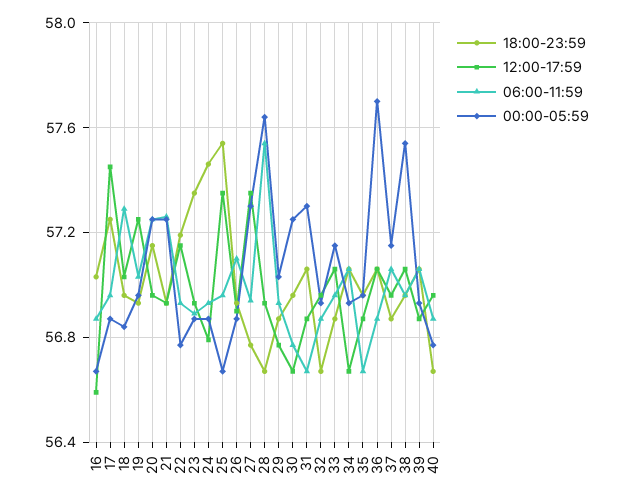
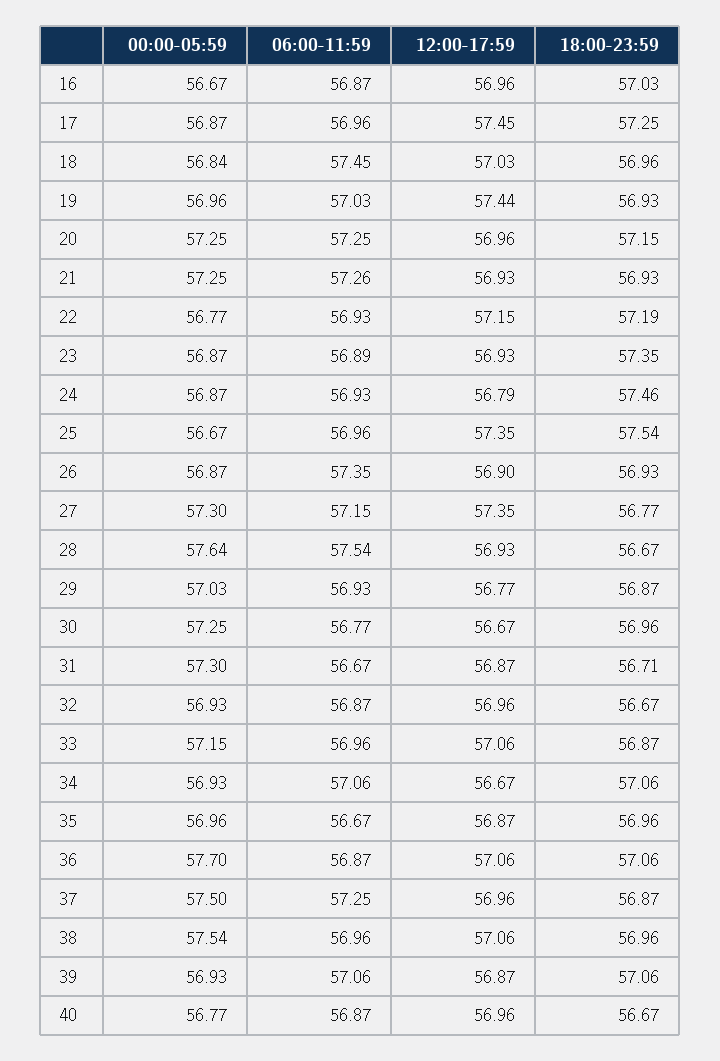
  {
    "18:00-23:59": {
      "16": 57.03,
      "17": 57.25,
      "18": 56.96,
      "19": 56.93,
      "20": 57.15,
      "21": 56.93,
      "22": 57.19,
      "23": 57.35,
      "24": 57.46,
      "25": 57.54,
      "26": 56.93,
      "27": 56.77,
      "28": 56.67,
      "29": 56.87,
      "30": 56.96,
-     "31": 57.05,
+     "31": 56.71,
      "32": 56.67,
      "33": 56.87,
      "34": 57.06,
      "35": 56.96,
      "36": 57.06,
      "37": 56.87,
      "38": 56.96,
      "39": 57.06,
      "40": 56.67
    },
    "12:00-17:59": {
-     "16": 56.6,
+     "16": 56.96,
      "17": 57.45,
      "18": 57.03,
-     "19": 57.25,
+     "19": 57.44,
      "20": 56.96,
      "21": 56.93,
      "22": 57.15,
      "23": 56.93,
      "24": 56.79,
      "25": 57.35,
      "26": 56.9,
      "27": 57.35,
      "28": 56.93,
      "29": 56.77,
      "30": 56.67,
      "31": 56.87,
      "32": 56.96,
      "33": 57.06,
      "34": 56.67,
      "35": 56.87,
      "36": 57.06,
      "37": 56.96,
      "38": 57.06,
      "39": 56.87,
      "40": 56.96
    },
    "06:00-11:59": {
      "16": 56.87,
      "17": 56.96,
-     "18": 57.3,
+     "18": 57.45,
      "19": 57.03,
      "20": 57.25,
      "21": 57.26,
      "22": 56.93,
      "23": 56.89,
      "24": 56.93,
      "25": 56.96,
-     "26": 57.1,
+     "26": 57.35,
-     "27": 56.95,
+     "27": 57.15,
      "28": 57.54,
      "29": 56.93,
      "30": 56.77,
      "31": 56.67,
      "32": 56.87,
      "33": 56.96,
      "34": 57.06,
      "35": 56.67,
      "36": 56.87,
-     "37": 57.05,
+     "37": 57.25,
      "38": 56.96,
      "39": 57.06,
      "40": 56.87
    },
    "00:00-05:59": {
      "16": 56.67,
      "17": 56.87,
      "18": 56.84,
      "19": 56.96,
      "20": 57.25,
      "21": 57.25,
      "22": 56.77,
      "23": 56.87,
      "24": 56.87,
      "25": 56.67,
      "26": 56.87,
      "27": 57.3,
      "28": 57.64,
      "29": 57.03,
      "30": 57.25,
      "31": 57.3,
      "32": 56.93,
      "33": 57.15,
      "34": 56.93,
      "35": 56.96,
      "36": 57.7,
-     "37": 57.15,
+     "37": 57.5,
      "38": 57.54,
      "39": 56.93,
      "40": 56.77
    }
  }

